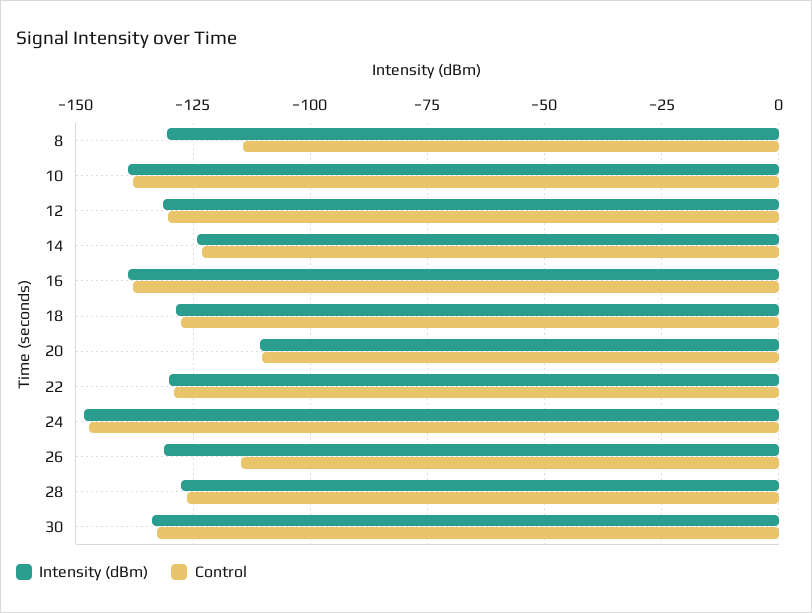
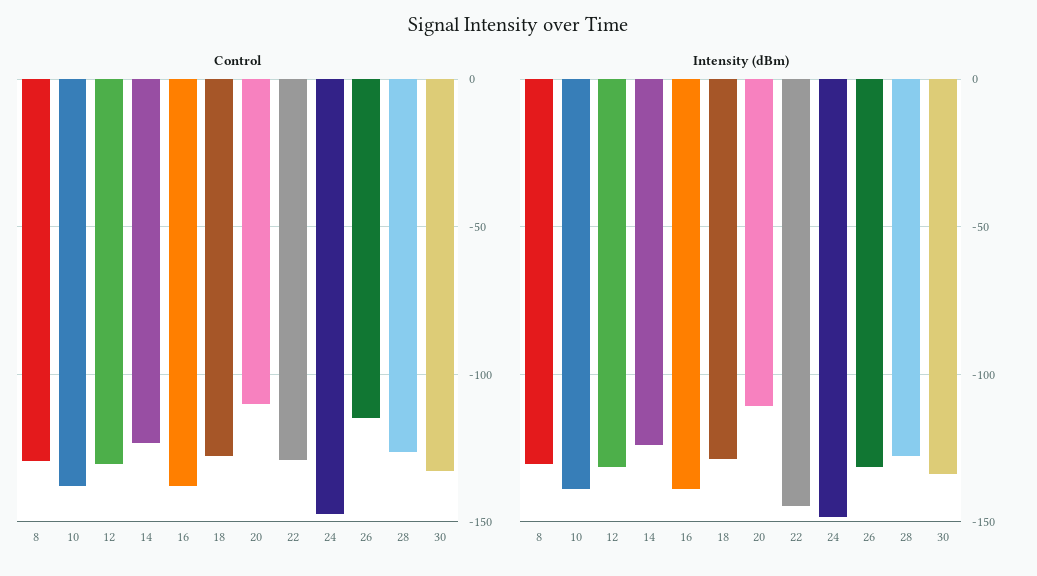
  {
    "Intensity (dBm)": {
      "8": -130,
      "10": -140,
      "12": -132.5,
      "14": -125,
      "16": -140,
      "18": -127.5,
      "20": -110,
-     "22": -130,
+     "22": -145,
      "24": -147.5,
      "26": -132.5,
      "28": -127.5,
      "30": -132.5
    },
    "Control": {
-     "8": -115,
+     "8": -130,
      "10": -137.5,
      "12": -130,
      "14": -122.5,
      "16": -137.5,
      "18": -127.5,
      "20": -110,
      "22": -130,
      "24": -147.5,
      "26": -115,
      "28": -127.5,
      "30": -132.5
    }
  }

